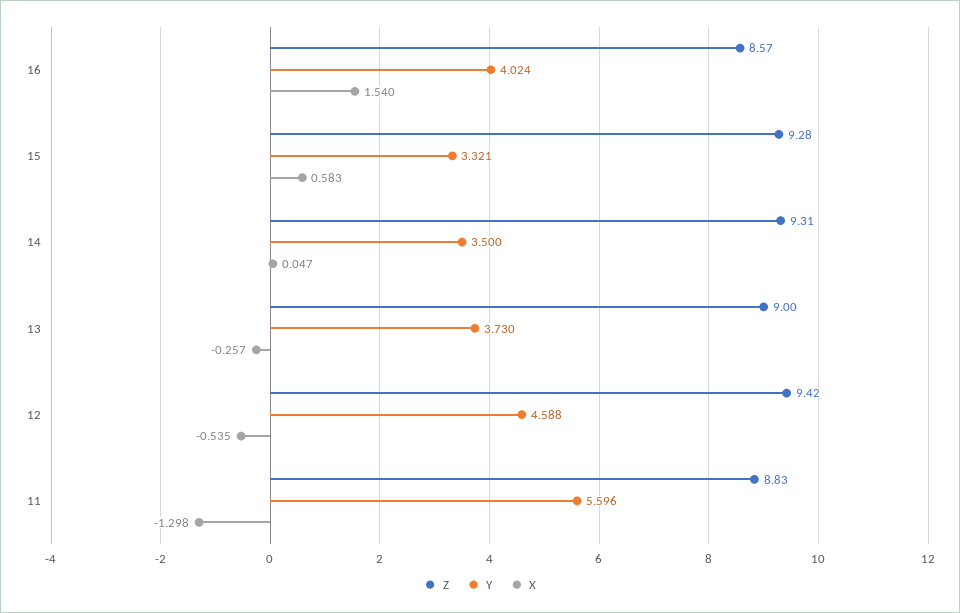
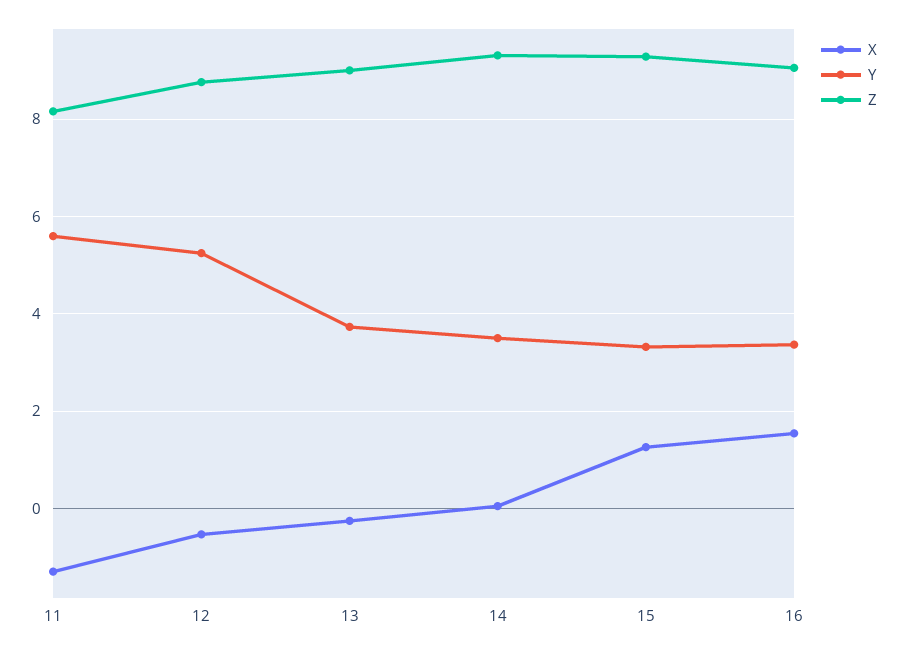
  {
    "Z": {
-     "16": 8.57,
+     "16": 9,
      "15": 9.28,
      "14": 9.31,
      "13": 9,
-     "12": 9.42,
+     "12": 8.8,
-     "11": 8.83
+     "11": 8.2
    },
    "Y": {
-     "16": 4.024,
+     "16": 3.4,
      "15": 3.321,
      "14": 3.5,
      "13": 3.73,
-     "12": 4.588,
+     "12": 5.2,
      "11": 5.596
    },
    "X": {
      "16": 1.54,
-     "15": 0.583,
+     "15": 1.2,
      "14": 0.047,
      "13": -0.257,
      "12": -0.535,
      "11": -1.298
    }
  }

